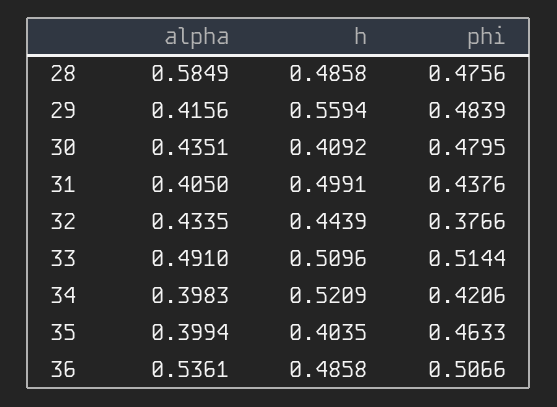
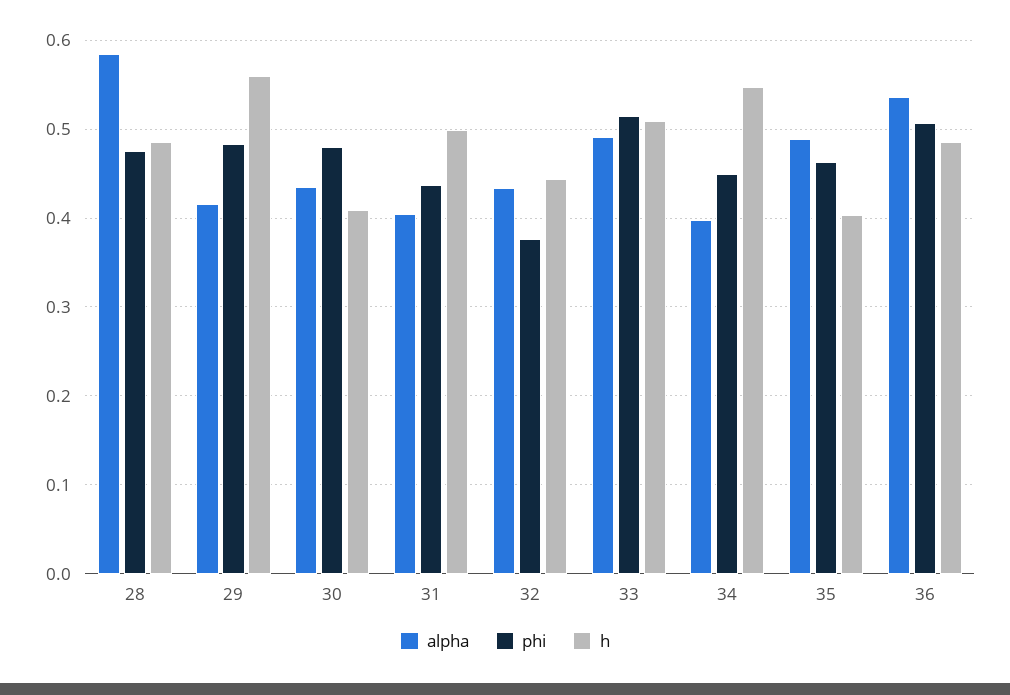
  {
    "alpha": {
      "28": 0.5849,
      "29": 0.4156,
      "30": 0.4351,
      "31": 0.405,
      "32": 0.4335,
      "33": 0.491,
      "34": 0.3983,
-     "35": 0.3994,
+     "35": 0.49,
      "36": 0.5361
    },
    "h": {
      "28": 0.4858,
      "29": 0.5594,
      "30": 0.4092,
      "31": 0.4991,
      "32": 0.4439,
      "33": 0.5096,
-     "34": 0.5209,
+     "34": 0.55,
      "35": 0.4035,
      "36": 0.4858
    },
    "phi": {
      "28": 0.4756,
      "29": 0.4839,
      "30": 0.4795,
      "31": 0.4376,
      "32": 0.3766,
      "33": 0.5144,
-     "34": 0.4206,
+     "34": 0.45,
      "35": 0.4633,
      "36": 0.5066
    }
  }

